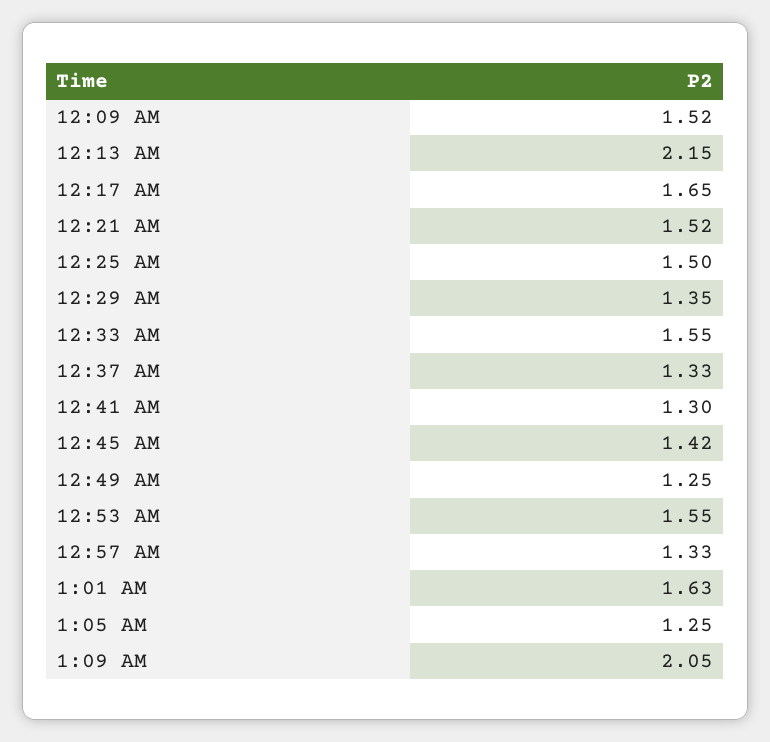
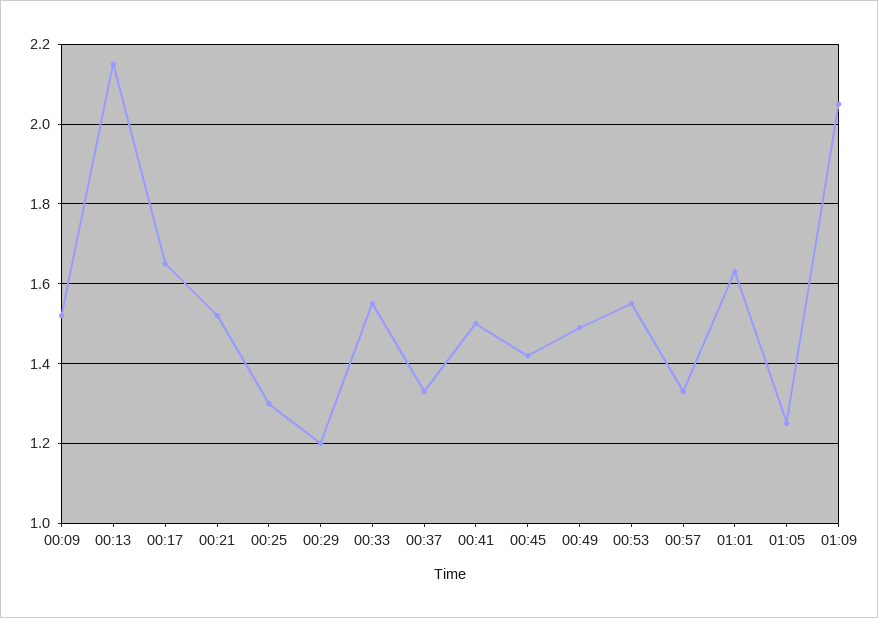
  {
    "12:09 AM": 1.52,
    "12:13 AM": 2.15,
    "12:17 AM": 1.65,
    "12:21 AM": 1.52,
-   "12:25 AM": 1.5,
+   "12:25 AM": 1.3,
-   "12:29 AM": 1.35,
+   "12:29 AM": 1.2,
    "12:33 AM": 1.55,
    "12:37 AM": 1.33,
-   "12:41 AM": 1.3,
+   "12:41 AM": 1.5,
    "12:45 AM": 1.42,
-   "12:49 AM": 1.25,
+   "12:49 AM": 1.5,
    "12:53 AM": 1.55,
    "12:57 AM": 1.33,
    "1:01 AM": 1.63,
    "1:05 AM": 1.25,
    "1:09 AM": 2.05
  }

